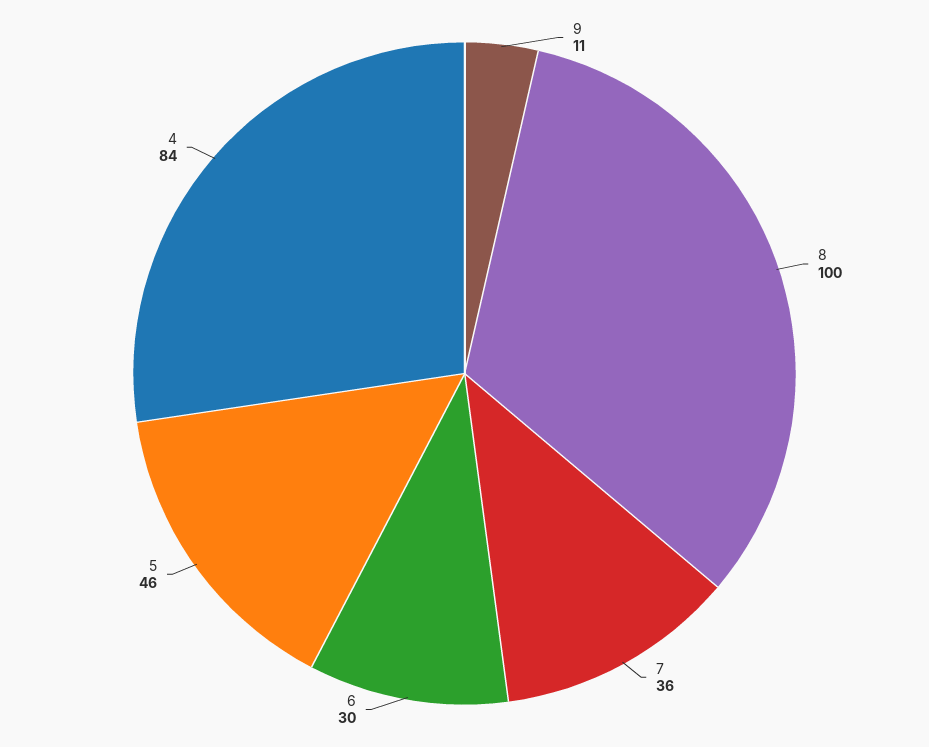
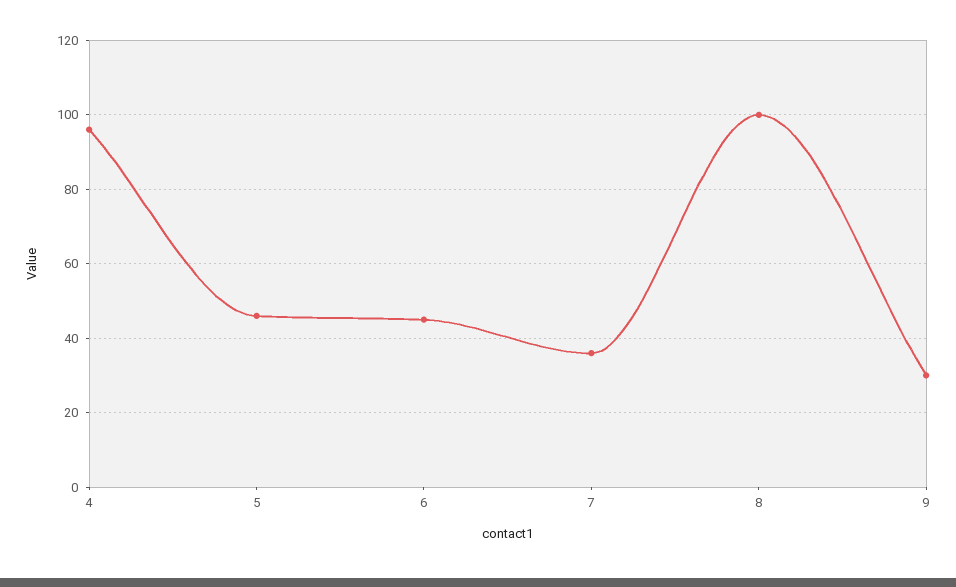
  {
-   "9": 11,
+   "9": 30,
    "8": 100,
    "7": 36,
-   "6": 30,
+   "6": 45,
    "5": 46,
-   "4": 84
+   "4": 95
  }

